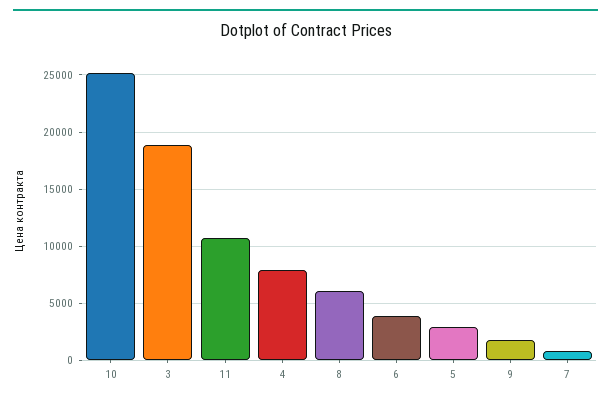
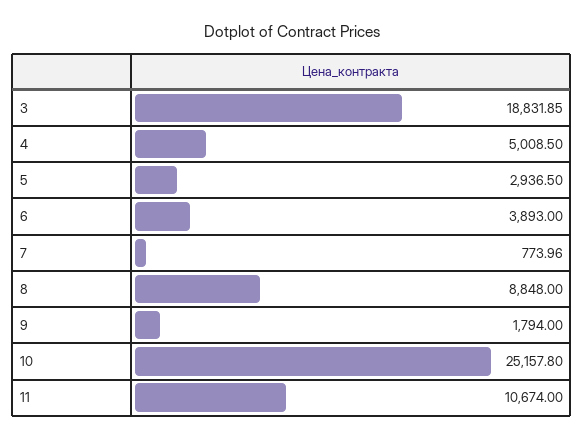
  {
    "10": 25157.8,
    "3": 18831.85,
    "11": 10674,
-   "4": 8000,
+   "4": 5008.5,
-   "8": 6000,
+   "8": 8848,
    "6": 3893,
    "5": 2936.5,
    "9": 1794,
    "7": 773.96
  }

